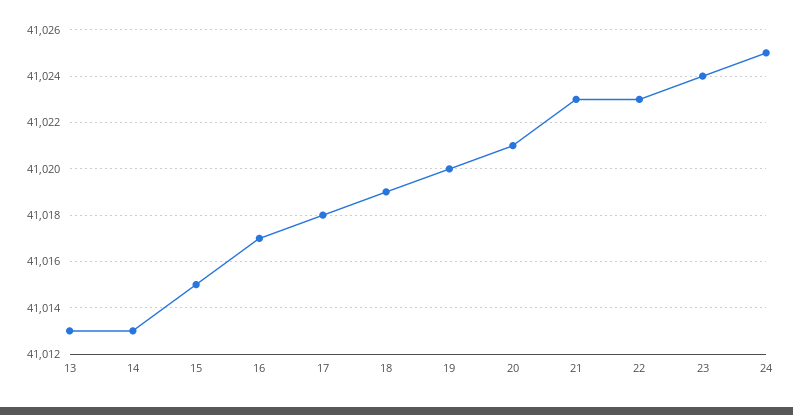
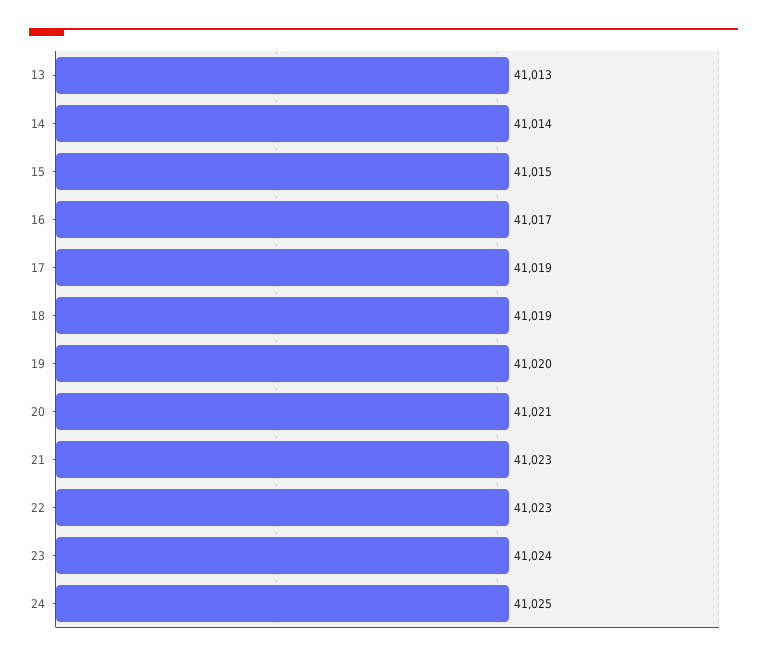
  {
    "13": 41013,
-   "14": 41013,
+   "14": 41014,
    "15": 41015,
    "16": 41017,
-   "17": 41018,
+   "17": 41019,
    "18": 41019,
    "19": 41020,
    "20": 41021,
    "21": 41023,
    "22": 41023,
    "23": 41024,
    "24": 41025
  }

